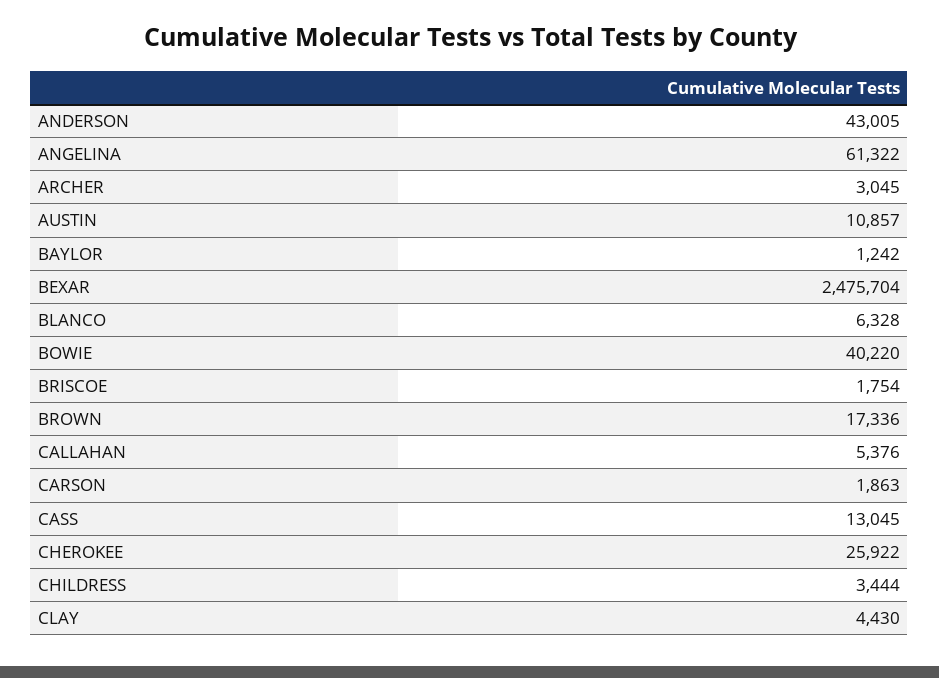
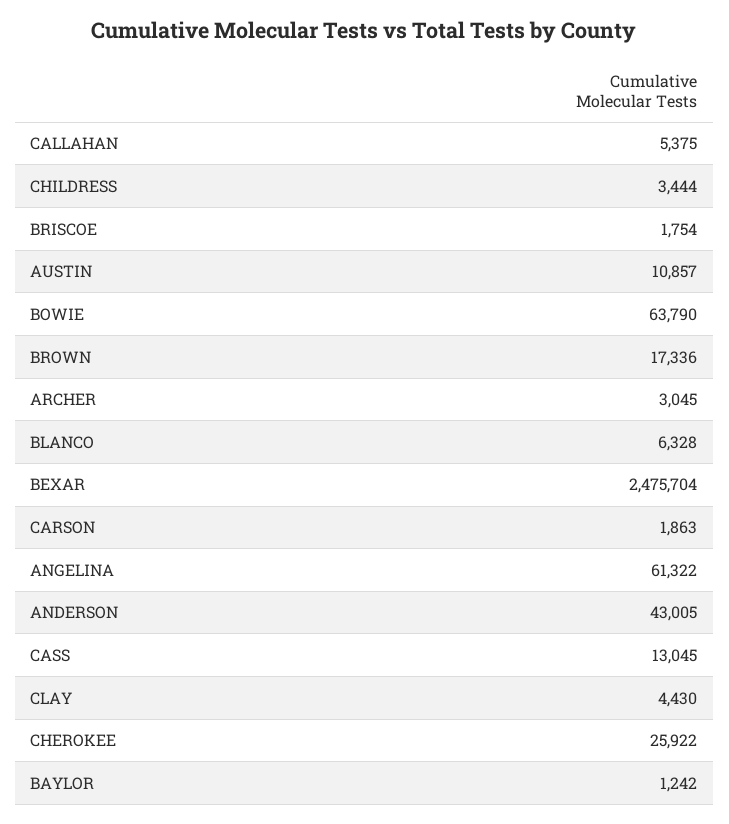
  {
    "ANDERSON": 43005,
    "ANGELINA": 61322,
    "ARCHER": 3045,
    "AUSTIN": 10857,
    "BAYLOR": 1242,
    "BEXAR": 2475704,
    "BLANCO": 6328,
-   "BOWIE": 40220,
+   "BOWIE": 63790,
    "BRISCOE": 1754,
    "BROWN": 17336,
-   "CALLAHAN": 5376,
+   "CALLAHAN": 5375,
    "CARSON": 1863,
    "CASS": 13045,
    "CHEROKEE": 25922,
    "CHILDRESS": 3444,
    "CLAY": 4430
  }

